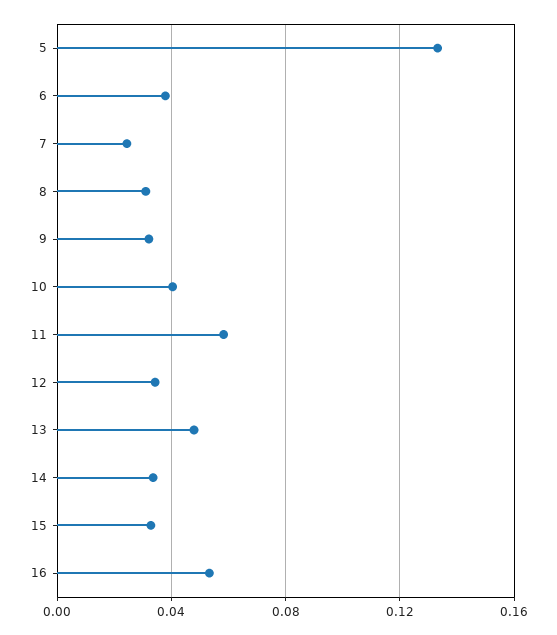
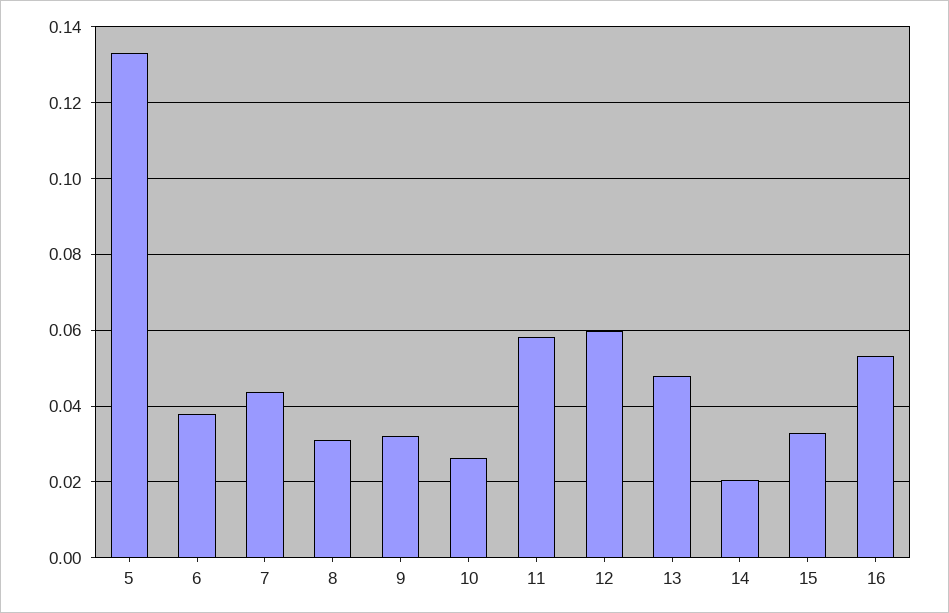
  {
    "5": 0.134,
    "6": 0.038,
-   "7": 0.025,
+   "7": 0.044,
    "8": 0.032,
    "9": 0.032,
-   "10": 0.04,
+   "10": 0.026,
    "11": 0.058,
-   "12": 0.035,
+   "12": 0.06,
    "13": 0.048,
-   "14": 0.035,
+   "14": 0.02,
    "15": 0.032,
    "16": 0.054
  }

